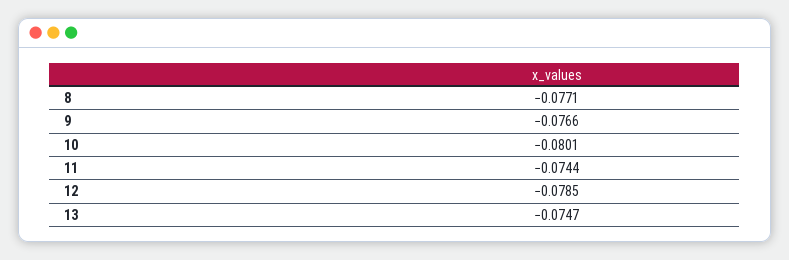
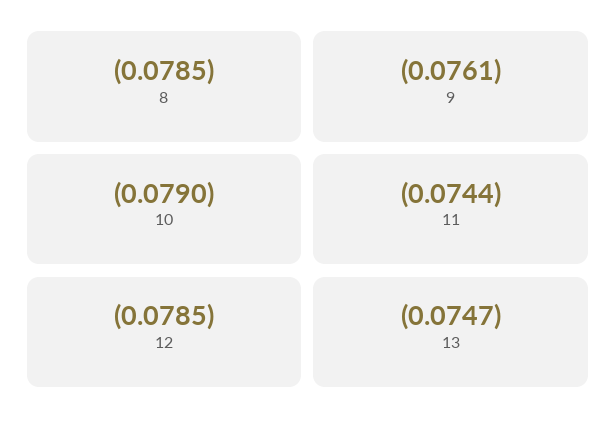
  {
-   "8": -0.0771,
+   "8": -0.0785,
-   "9": -0.0766,
+   "9": -0.0761,
-   "10": -0.0801,
+   "10": -0.079,
    "11": -0.0744,
    "12": -0.0785,
    "13": -0.0747
  }

